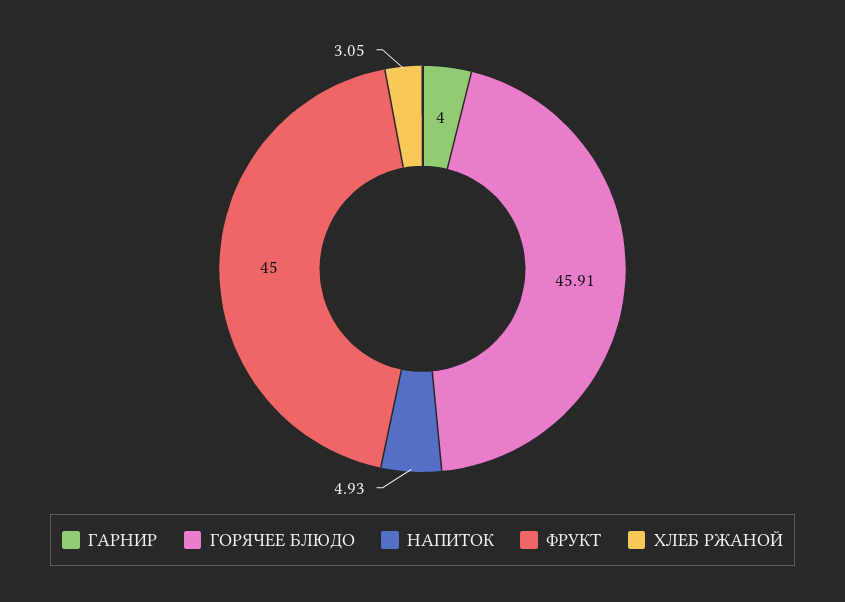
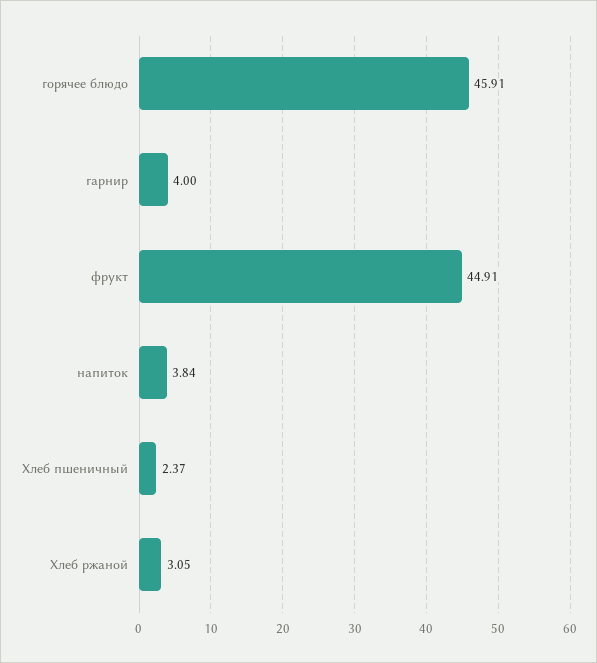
  {
    "ГАРНИР": 4,
    "ГОРЯЧЕЕ БЛЮДО": 45.91,
-   "НАПИТОК": 4.93,
+   "НАПИТОК": 3.84,
-   "ФРУКТ": 45,
+   "ФРУКТ": 44.91,
-   "ХЛЕБ РЖАНОЙ": 3.05
+   "ХЛЕБ РЖАНОЙ": 3.05,
+   "Хлеб пшеничный": 2.37
  }

